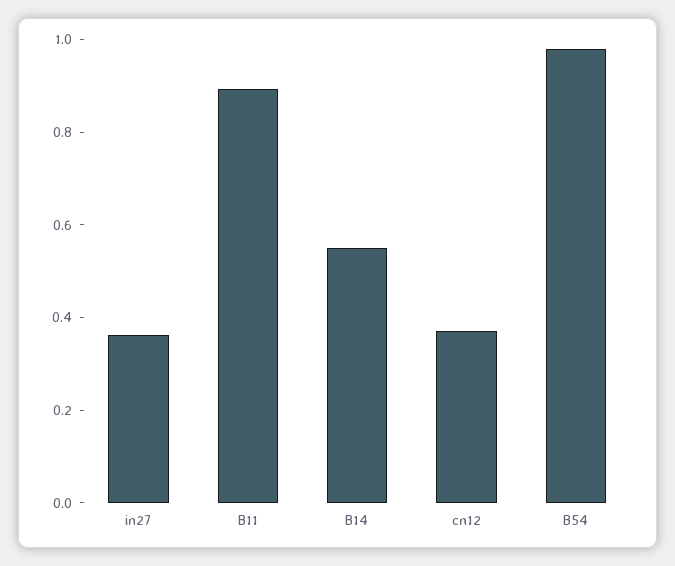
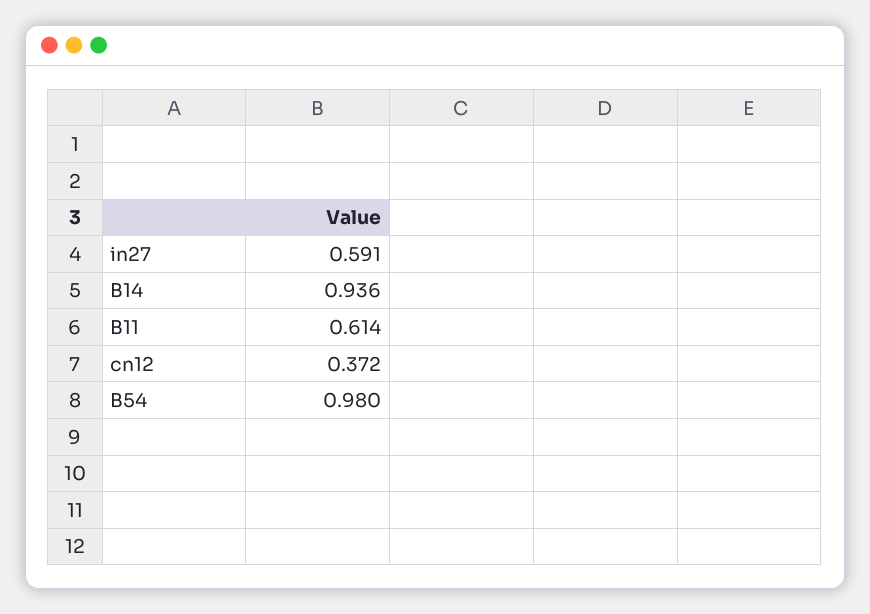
  {
-   "in27": 0.35,
+   "in27": 0.591,
-   "B11": 0.9,
+   "B11": 0.614,
-   "B14": 0.55,
+   "B14": 0.936,
    "cn12": 0.372,
    "B54": 0.98
  }

